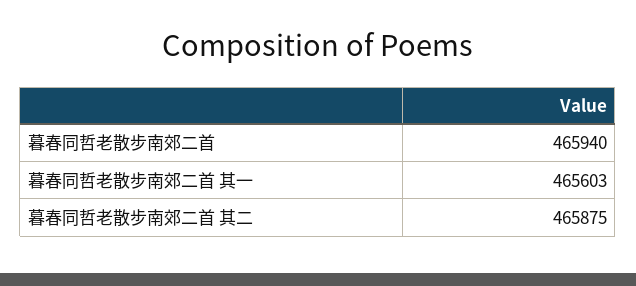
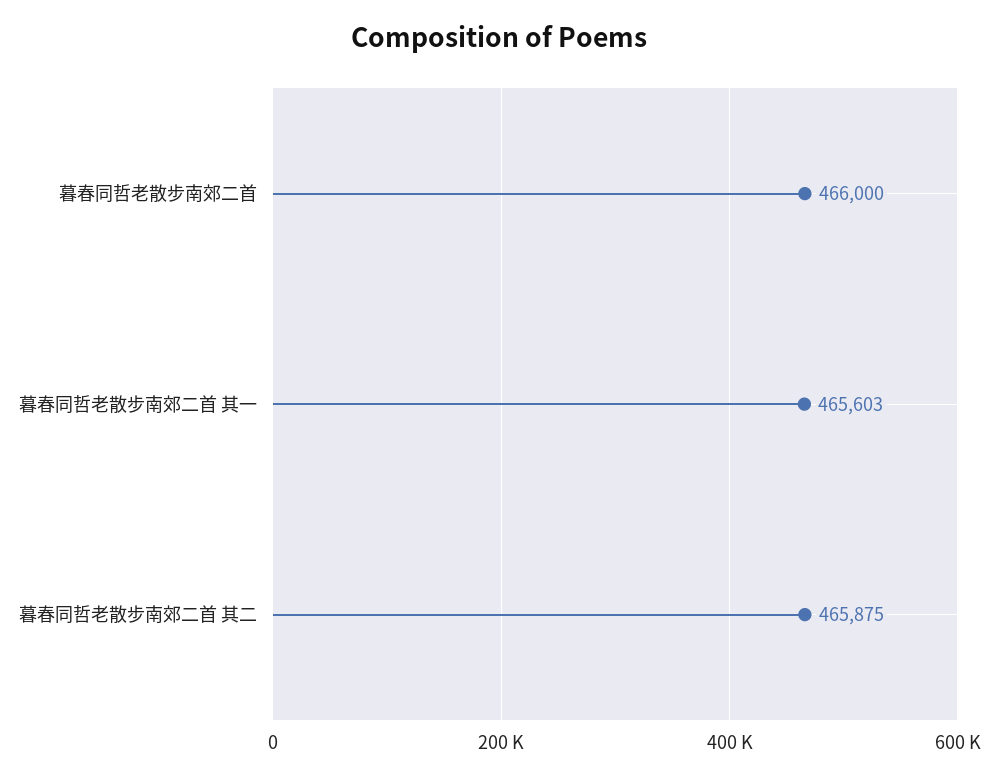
  {
-   "暮春同哲老散步南郊二首": 465940,
+   "暮春同哲老散步南郊二首": 466000,
    "暮春同哲老散步南郊二首 其一": 465603,
    "暮春同哲老散步南郊二首 其二": 465875
  }

